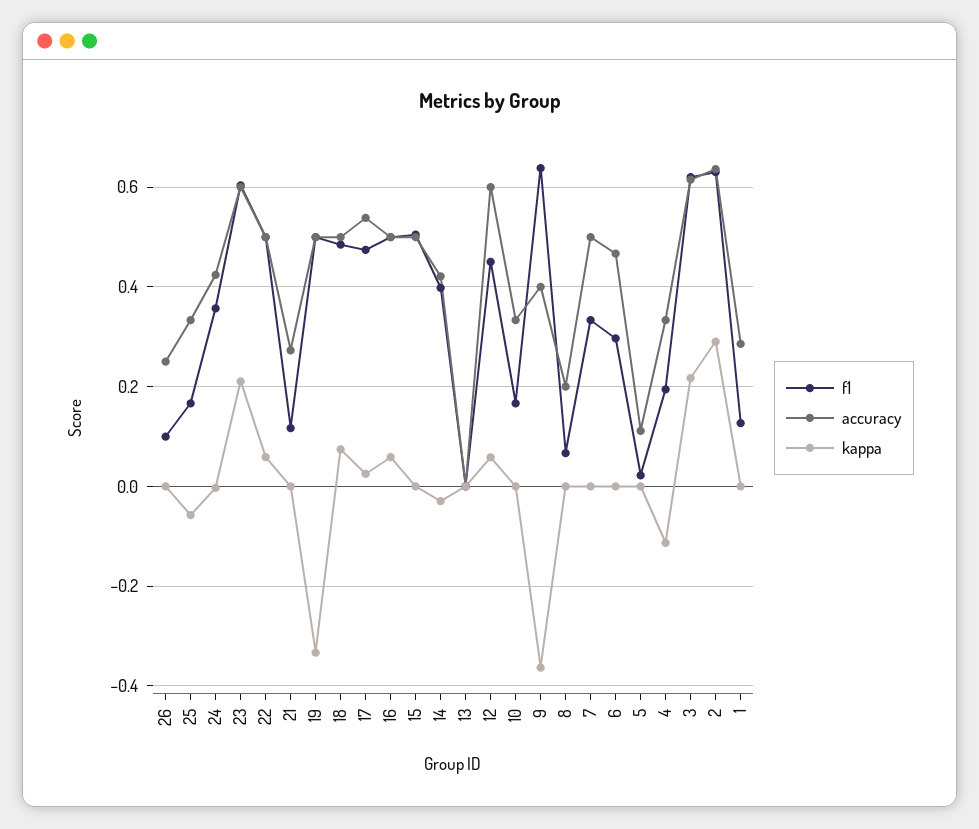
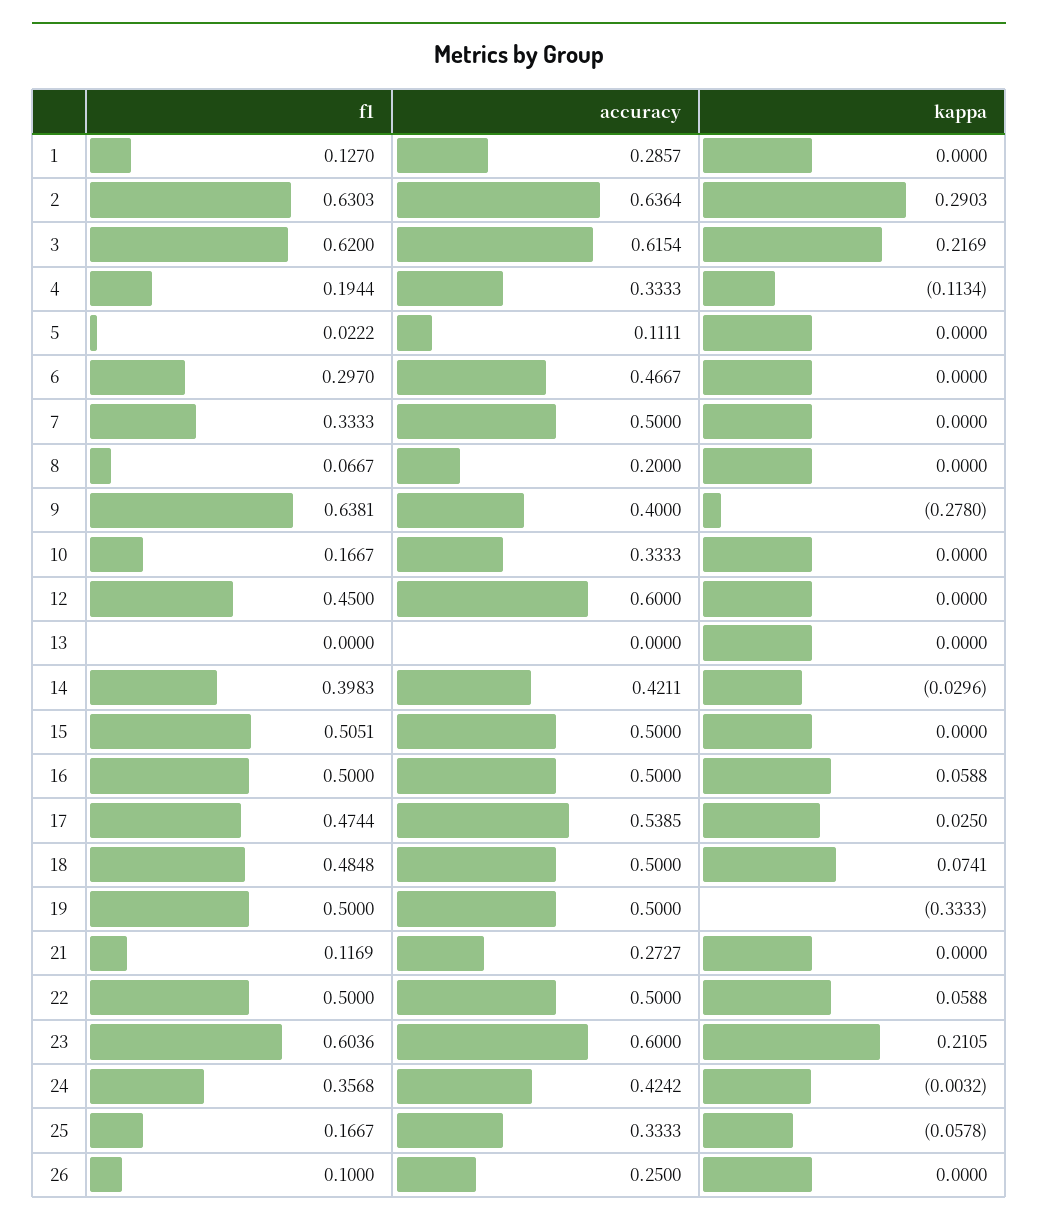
  {
    "f1": {
      "26": 0.1,
      "25": 0.1667,
      "24": 0.3568,
      "23": 0.6036,
      "22": 0.5,
      "21": 0.1169,
      "19": 0.5,
      "18": 0.4848,
      "17": 0.4744,
      "16": 0.5,
      "15": 0.5051,
      "14": 0.3983,
      "13": 0,
      "12": 0.45,
      "10": 0.1667,
      "9": 0.6381,
      "8": 0.0667,
      "7": 0.3333,
      "6": 0.297,
      "5": 0.0222,
      "4": 0.1944,
      "3": 0.62,
      "2": 0.6303,
      "1": 0.127
    },
    "accuracy": {
      "26": 0.25,
      "25": 0.3333,
      "24": 0.4242,
      "23": 0.6,
      "22": 0.5,
      "21": 0.2727,
      "19": 0.5,
      "18": 0.5,
      "17": 0.5385,
      "16": 0.5,
      "15": 0.5,
      "14": 0.4211,
      "13": 0,
      "12": 0.6,
      "10": 0.3333,
      "9": 0.4,
      "8": 0.2,
      "7": 0.5,
      "6": 0.4667,
      "5": 0.1111,
      "4": 0.3333,
      "3": 0.6154,
      "2": 0.6364,
      "1": 0.2857
    },
    "kappa": {
      "26": 0,
      "25": -0.0578,
      "24": -0.0032,
      "23": 0.2105,
      "22": 0.0588,
      "21": 0,
      "19": -0.3333,
      "18": 0.0741,
      "17": 0.025,
      "16": 0.0588,
      "15": 0,
      "14": -0.0296,
      "13": 0,
-     "12": 0.06,
+     "12": 0,
      "10": 0,
-     "9": -0.36,
+     "9": -0.278,
      "8": 0,
      "7": 0,
      "6": 0,
      "5": 0,
      "4": -0.1134,
      "3": 0.2169,
      "2": 0.2903,
      "1": 0
    }
  }

